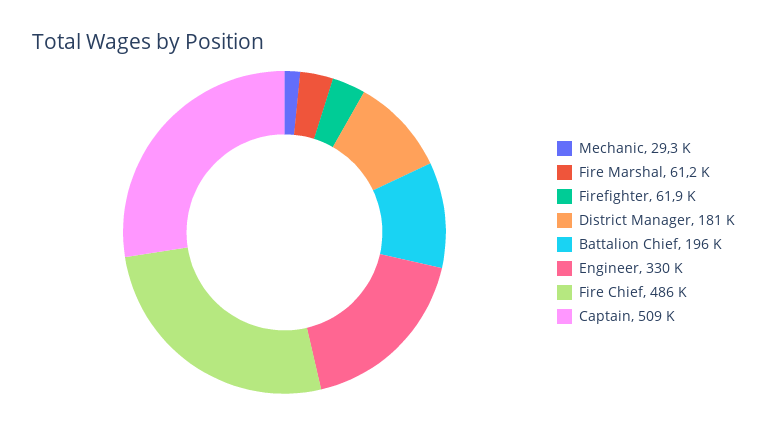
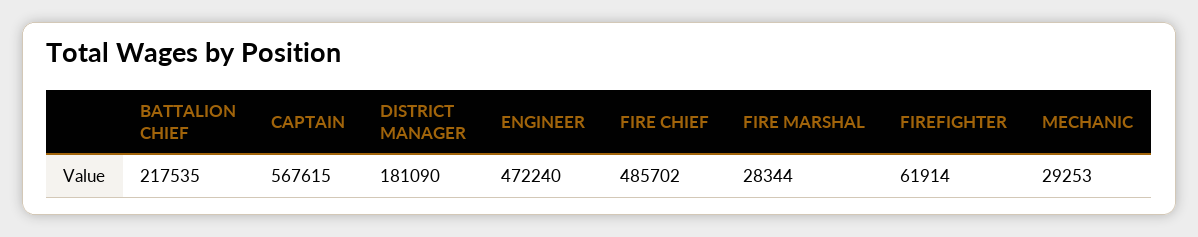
  {
    "Mechanic": 29253,
-   "Fire Marshal": 61200,
+   "Fire Marshal": 28344,
    "Firefighter": 61914,
    "District Manager": 181090,
-   "Battalion Chief": 196000,
+   "Battalion Chief": 217535,
-   "Engineer": 330000,
+   "Engineer": 472240,
    "Fire Chief": 485702,
-   "Captain": 509000
+   "Captain": 567615
  }

